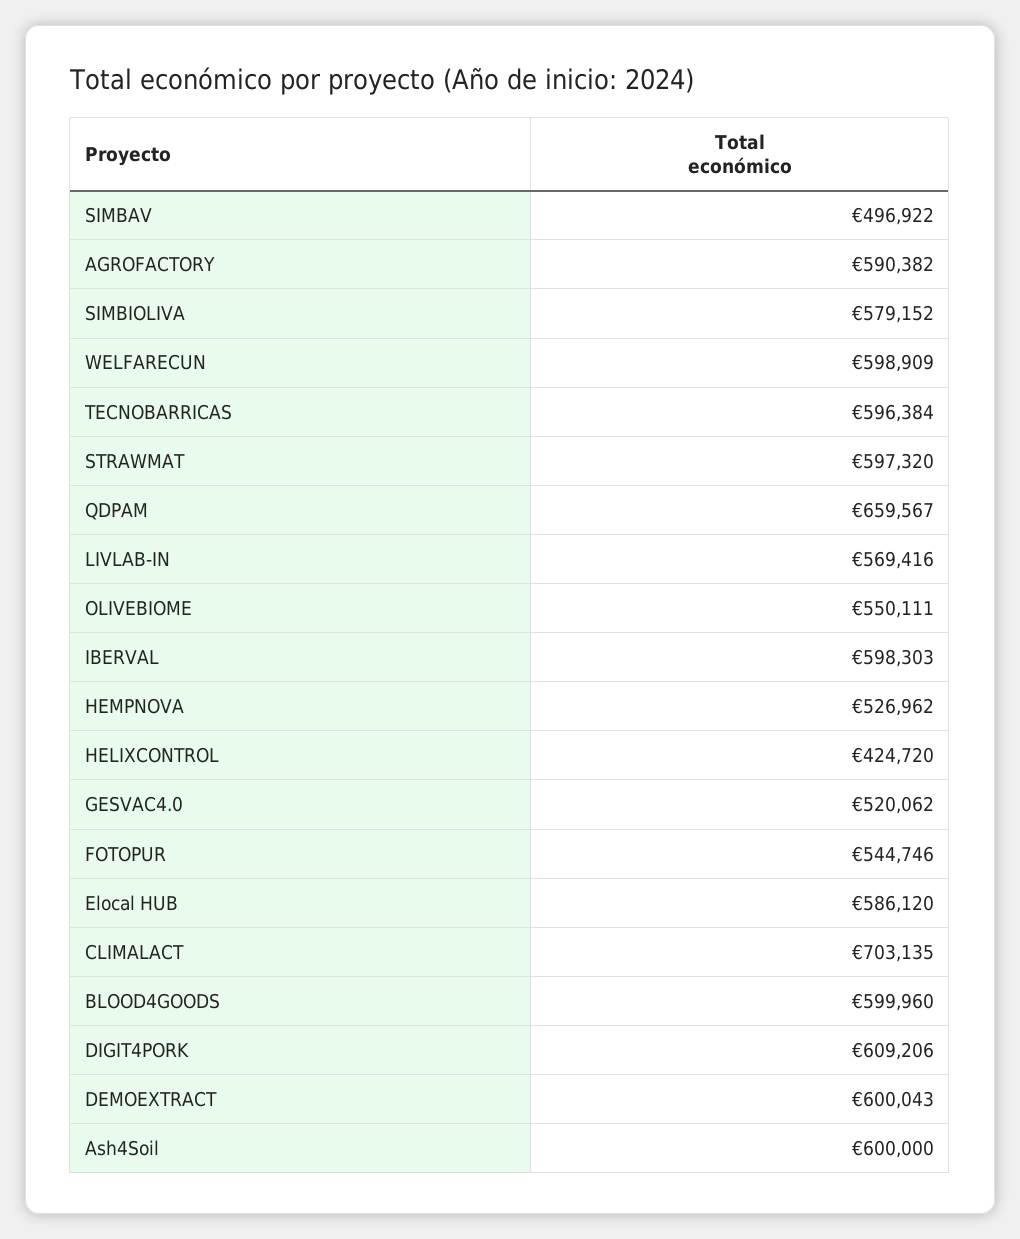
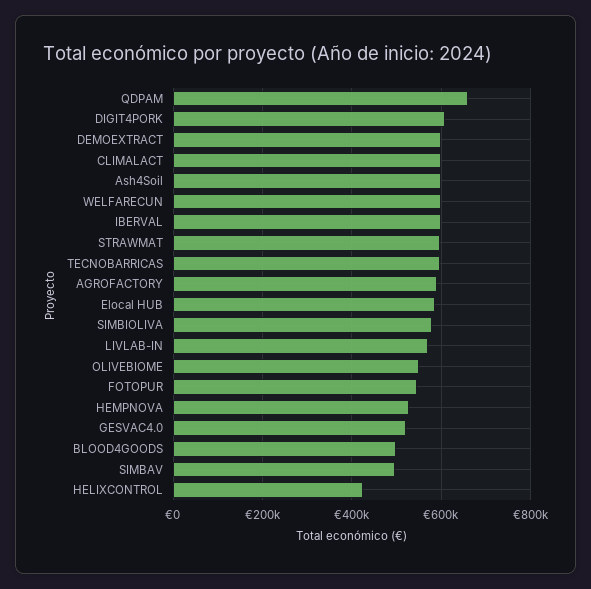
  {
    "SIMBAV": 496922,
    "AGROFACTORY": 590382,
    "SIMBIOLIVA": 579152,
    "WELFARECUN": 598909,
    "TECNOBARRICAS": 596384,
    "STRAWMAT": 597320,
    "QDPAM": 659567,
    "LIVLAB-IN": 569416,
    "OLIVEBIOME": 550111,
    "IBERVAL": 598303,
    "HEMPNOVA": 526962,
    "HELIXCONTROL": 424720,
    "GESVAC4.0": 520062,
    "FOTOPUR": 544746,
    "Elocal HUB": 586120,
-   "CLIMALACT": 703135,
+   "CLIMALACT": 600000,
-   "BLOOD4GOODS": 599960,
+   "BLOOD4GOODS": 500000,
    "DIGIT4PORK": 609206,
    "DEMOEXTRACT": 600043,
    "Ash4Soil": 600000
  }

